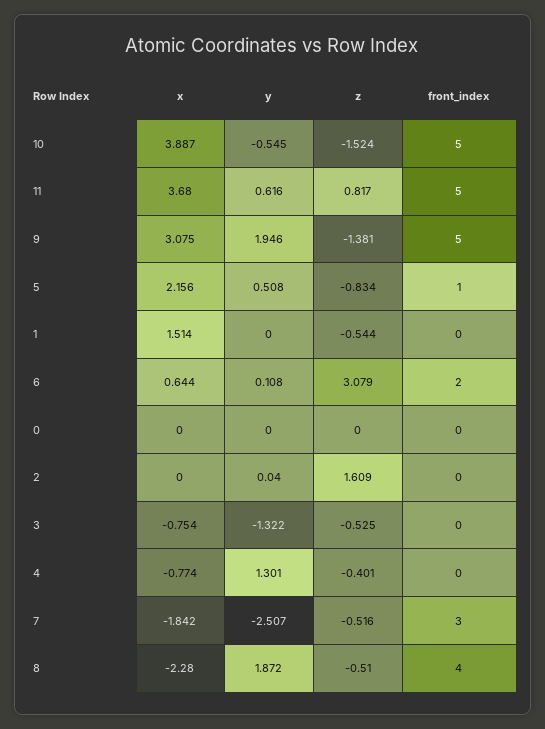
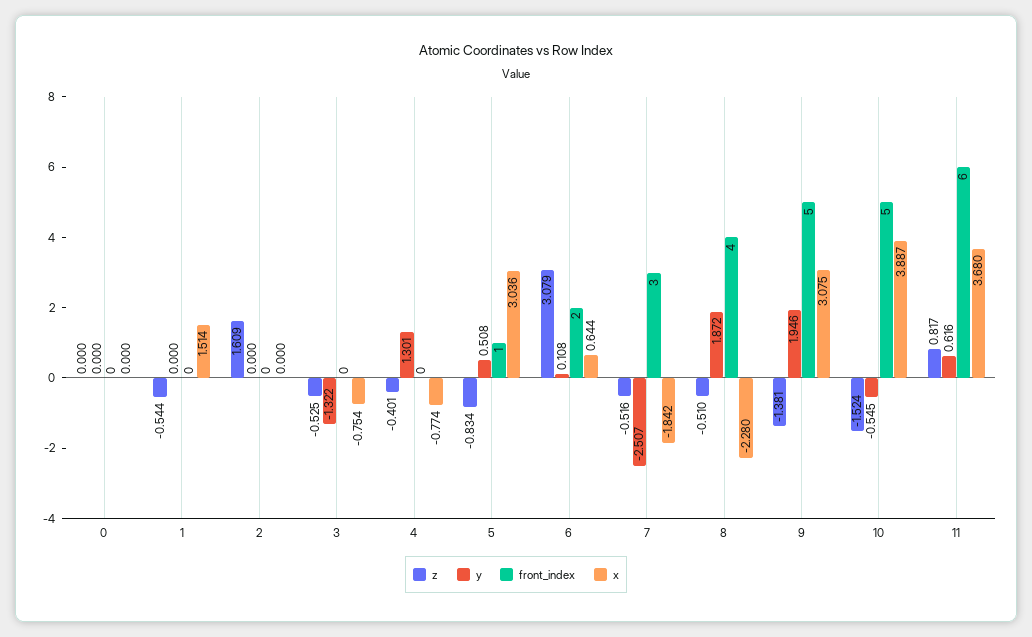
  {
    "x": {
      "10": 3.887,
      "11": 3.68,
      "9": 3.075,
-     "5": 2.156,
+     "5": 3.036,
      "1": 1.514,
      "6": 0.644,
      "0": 0,
      "2": 0,
      "3": -0.754,
      "4": -0.774,
      "7": -1.842,
      "8": -2.28
    },
    "y": {
      "10": -0.545,
      "11": 0.616,
      "9": 1.946,
      "5": 0.508,
      "1": 0,
      "6": 0.108,
      "0": 0,
-     "2": 0.04,
+     "2": 0,
      "3": -1.322,
      "4": 1.301,
      "7": -2.507,
      "8": 1.872
    },
    "z": {
      "10": -1.524,
      "11": 0.817,
      "9": -1.381,
      "5": -0.834,
      "1": -0.544,
      "6": 3.079,
      "0": 0,
      "2": 1.609,
      "3": -0.525,
      "4": -0.401,
      "7": -0.516,
      "8": -0.51
    },
    "front_index": {
      "10": 5,
-     "11": 5,
+     "11": 6,
      "9": 5,
      "5": 1,
      "1": 0,
      "6": 2,
      "0": 0,
      "2": 0,
      "3": 0,
      "4": 0,
      "7": 3,
      "8": 4
    }
  }

